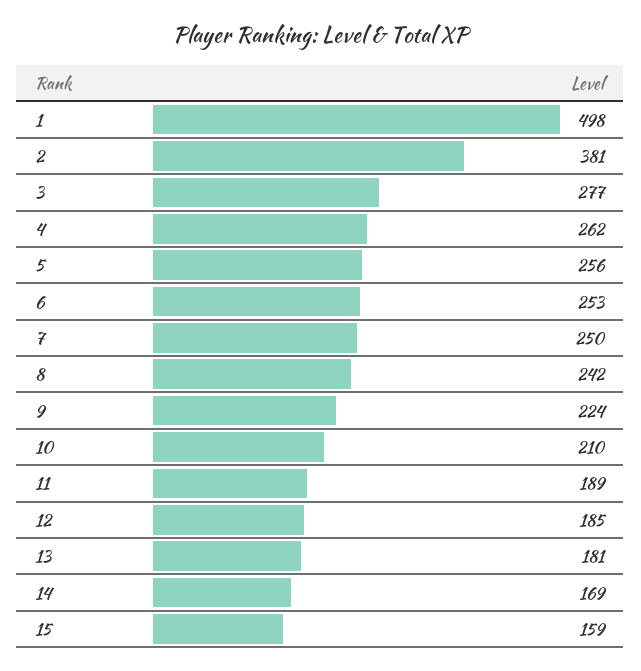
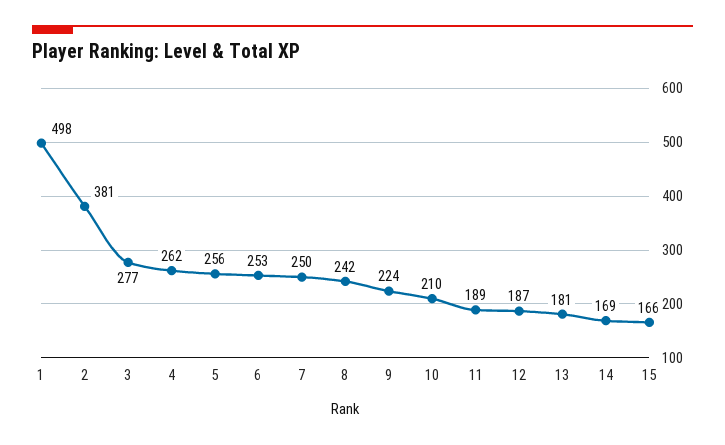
  {
    "1": 498,
    "2": 381,
    "3": 277,
    "4": 262,
    "5": 256,
    "6": 253,
    "7": 250,
    "8": 242,
    "9": 224,
    "10": 210,
    "11": 189,
-   "12": 185,
+   "12": 187,
    "13": 181,
    "14": 169,
-   "15": 159
+   "15": 166
  }

